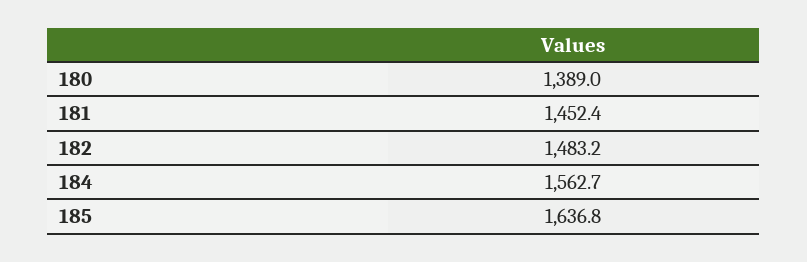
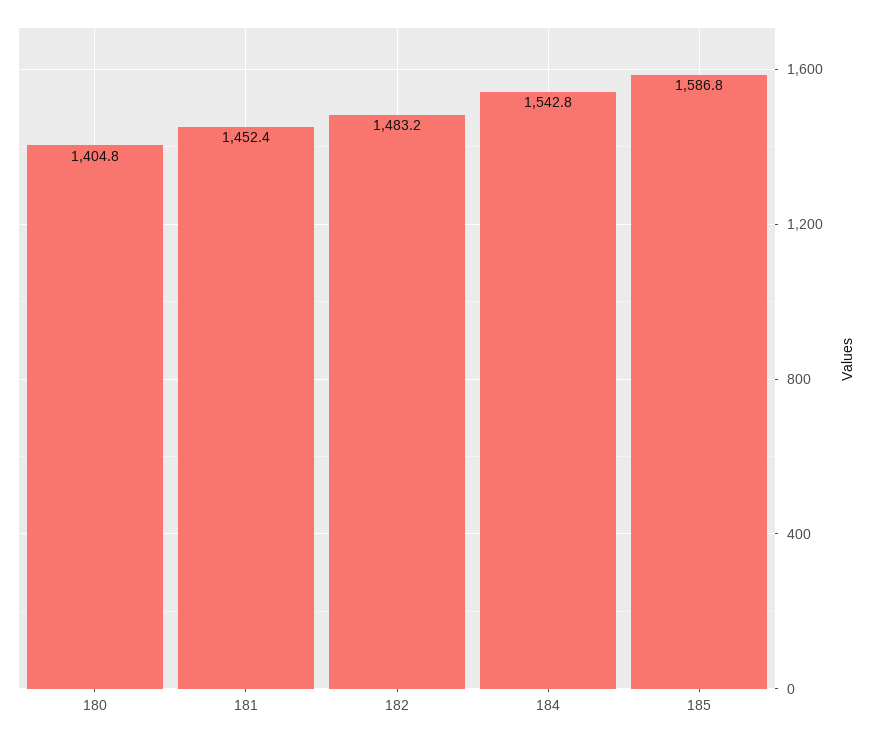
  {
-   "180": 1389,
+   "180": 1404.8,
    "181": 1452.4,
    "182": 1483.2,
-   "184": 1562.7,
+   "184": 1542.8,
-   "185": 1636.8
+   "185": 1586.8
  }

